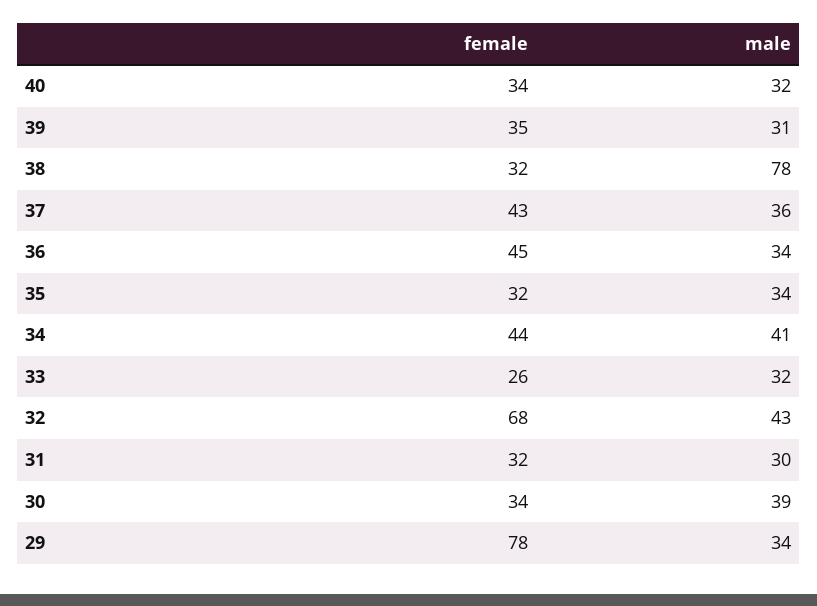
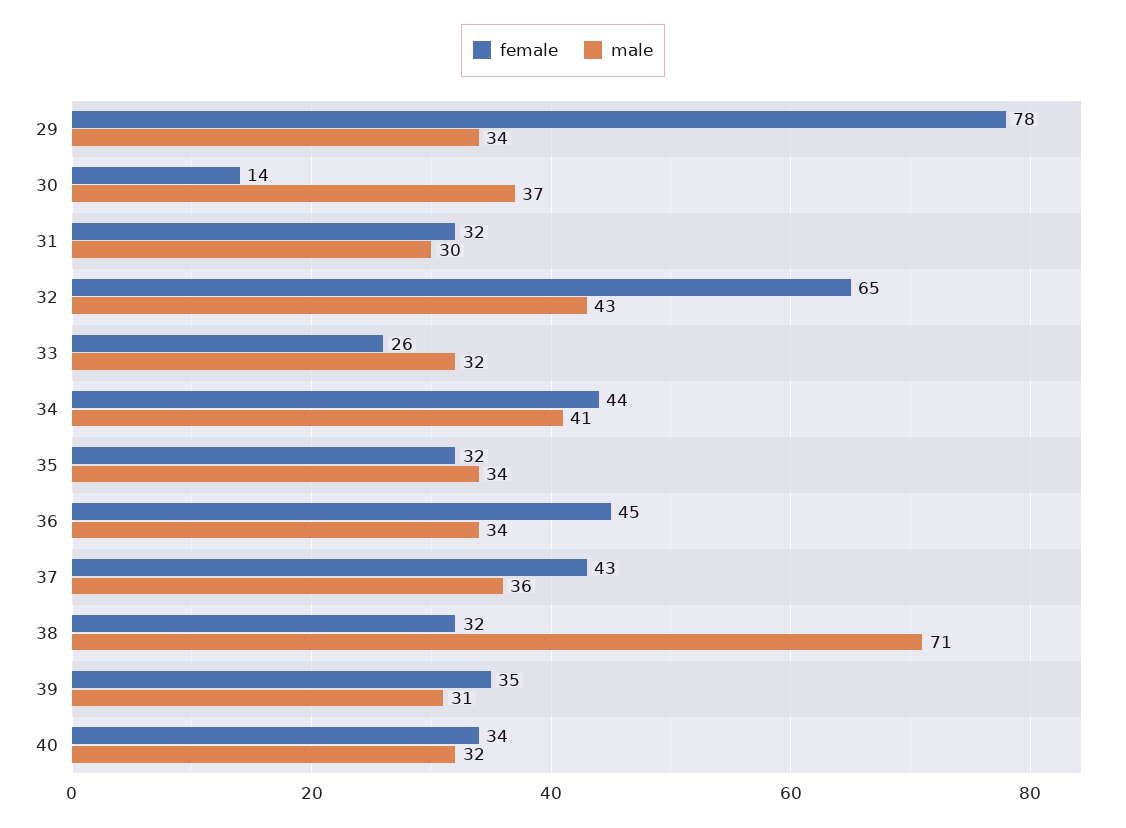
  {
    "female": {
      "40": 34,
      "39": 35,
      "38": 32,
      "37": 43,
      "36": 45,
      "35": 32,
      "34": 44,
      "33": 26,
-     "32": 68,
+     "32": 65,
      "31": 32,
-     "30": 34,
+     "30": 14,
      "29": 78
    },
    "male": {
      "40": 32,
      "39": 31,
-     "38": 78,
+     "38": 71,
      "37": 36,
      "36": 34,
      "35": 34,
      "34": 41,
      "33": 32,
      "32": 43,
      "31": 30,
-     "30": 39,
+     "30": 37,
      "29": 34
    }
  }

